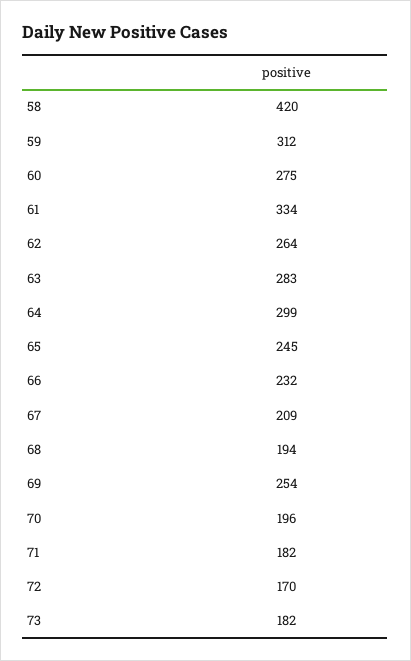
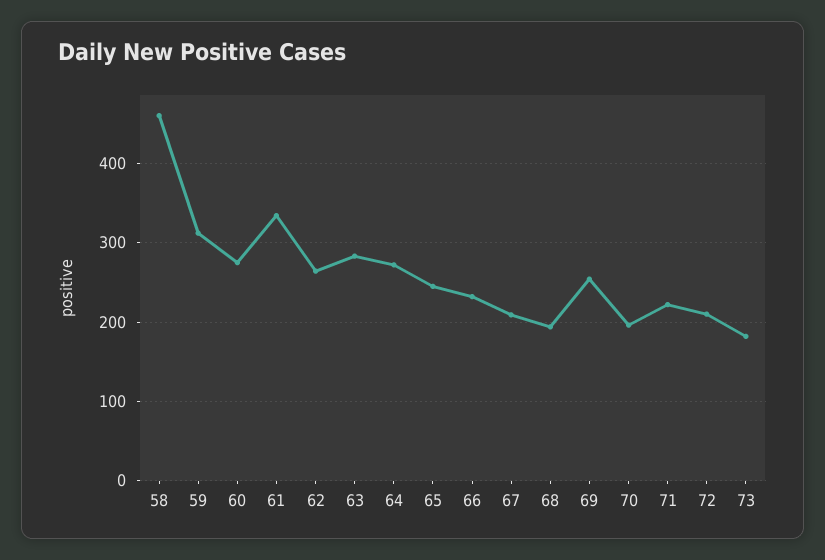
  {
-   "58": 420,
+   "58": 460,
    "59": 312,
    "60": 275,
    "61": 334,
    "62": 264,
    "63": 283,
-   "64": 299,
+   "64": 270,
    "65": 245,
    "66": 232,
    "67": 209,
    "68": 194,
    "69": 254,
    "70": 196,
-   "71": 182,
+   "71": 220,
-   "72": 170,
+   "72": 210,
    "73": 182
  }

